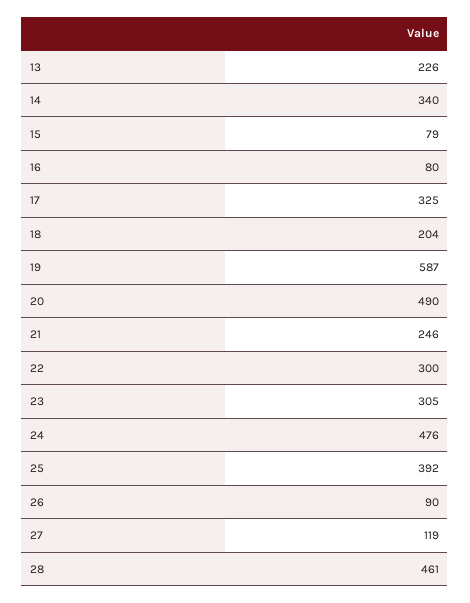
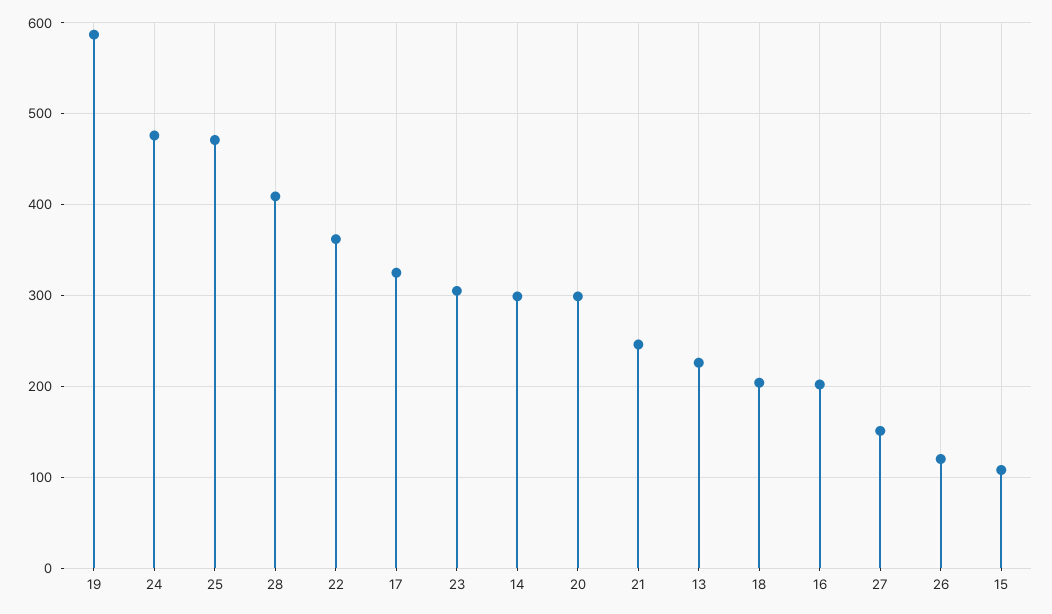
  {
    "13": 226,
-   "14": 340,
+   "14": 300,
-   "15": 79,
+   "15": 110,
-   "16": 80,
+   "16": 200,
    "17": 325,
    "18": 204,
    "19": 587,
-   "20": 490,
+   "20": 300,
    "21": 246,
-   "22": 300,
+   "22": 360,
    "23": 305,
    "24": 476,
-   "25": 392,
+   "25": 470,
-   "26": 90,
+   "26": 120,
-   "27": 119,
+   "27": 150,
-   "28": 461
+   "28": 410
  }

